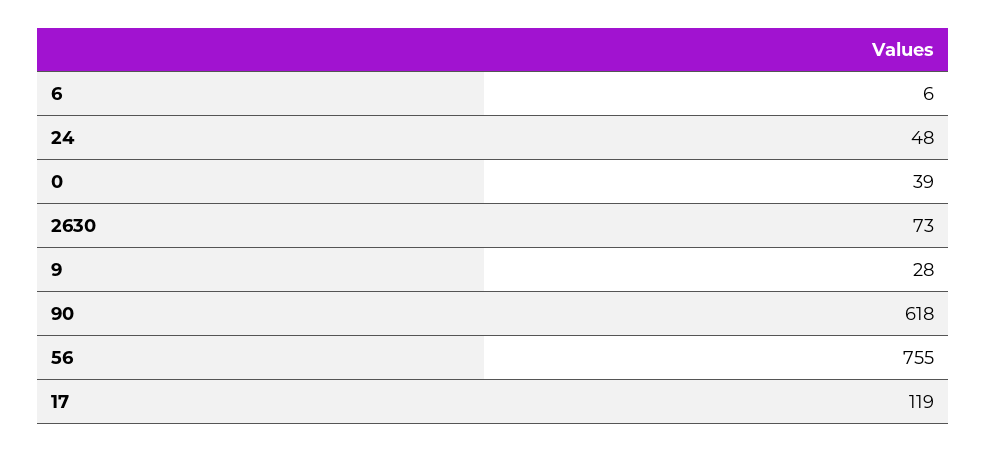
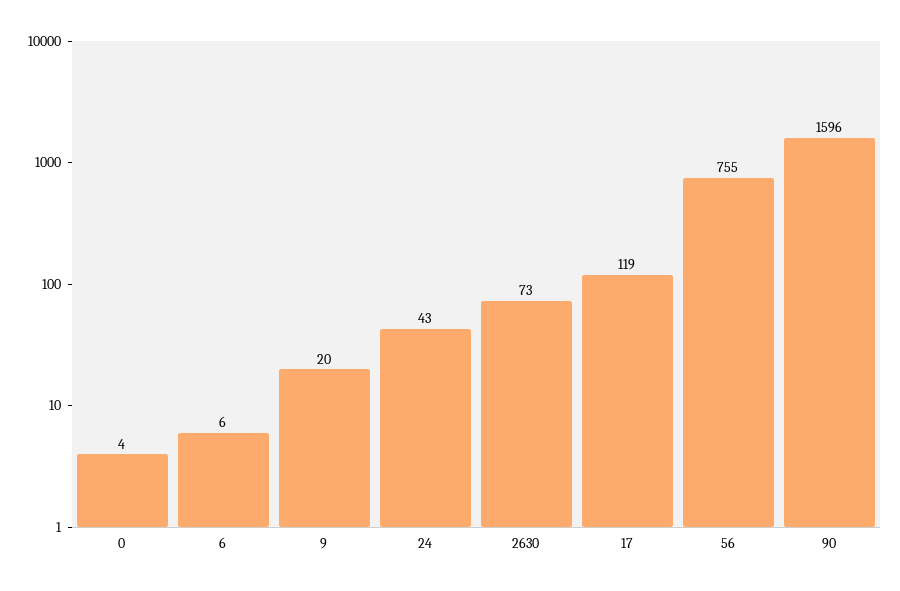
  {
    "6": 6,
-   "24": 48,
+   "24": 43,
-   "0": 39,
+   "0": 4,
    "2630": 73,
-   "9": 28,
+   "9": 20,
-   "90": 618,
+   "90": 1596,
    "56": 755,
    "17": 119
  }

